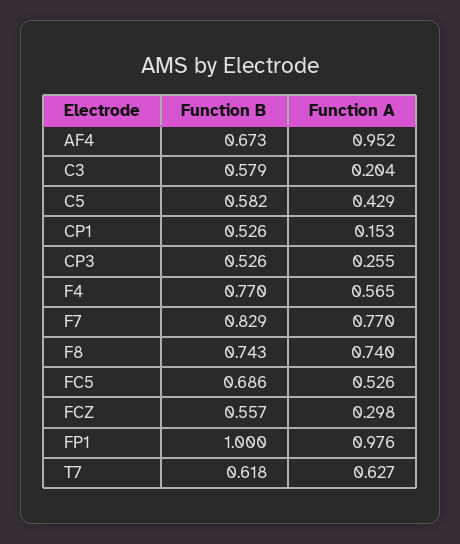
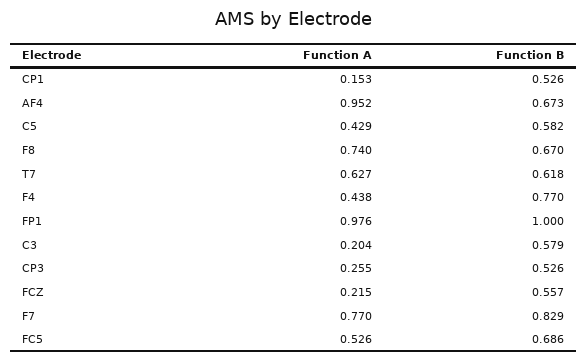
  {
    "Function B": {
      "AF4": 0.673,
      "C3": 0.579,
      "C5": 0.582,
      "CP1": 0.526,
      "CP3": 0.526,
      "F4": 0.77,
      "F7": 0.829,
-     "F8": 0.743,
+     "F8": 0.67,
      "FC5": 0.686,
      "FCZ": 0.557,
      "FP1": 1,
      "T7": 0.618
    },
    "Function A": {
      "AF4": 0.952,
      "C3": 0.204,
      "C5": 0.429,
      "CP1": 0.153,
      "CP3": 0.255,
-     "F4": 0.565,
+     "F4": 0.438,
      "F7": 0.77,
      "F8": 0.74,
      "FC5": 0.526,
-     "FCZ": 0.298,
+     "FCZ": 0.215,
      "FP1": 0.976,
      "T7": 0.627
    }
  }

